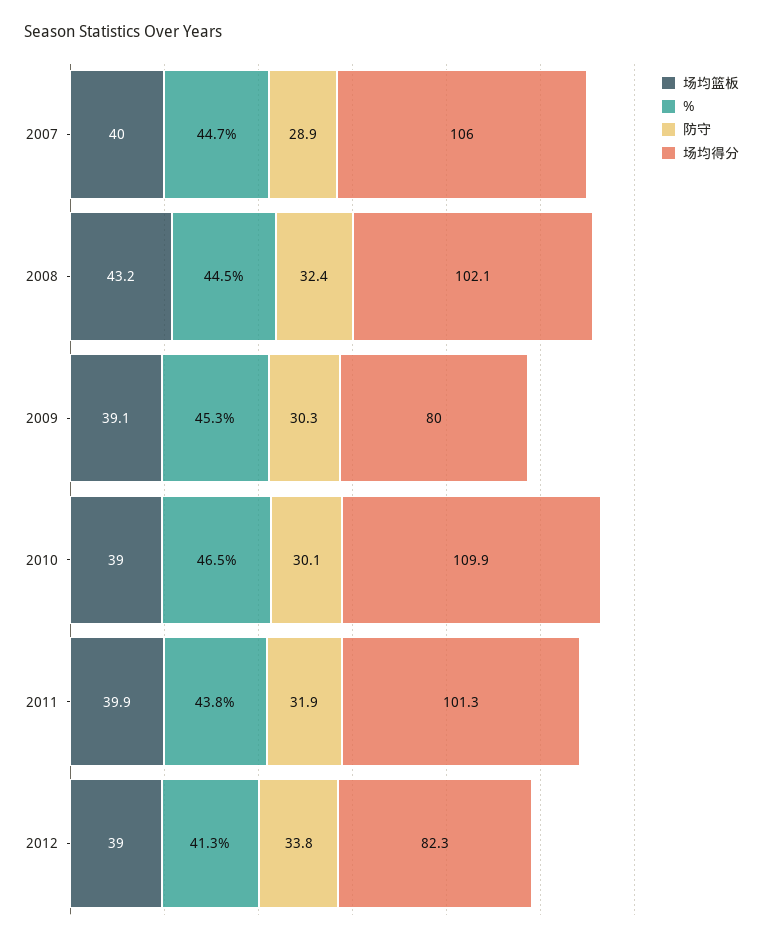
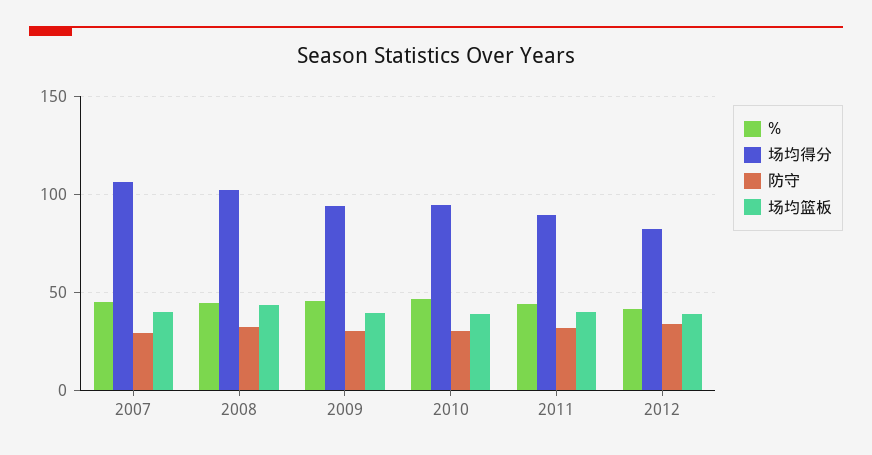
  {
    "场均篮板": {
      "2007": 40,
      "2008": 43.2,
      "2009": 39.1,
      "2010": 39,
      "2011": 39.9,
      "2012": 39
    },
    "%": {
      "2007": 44.7,
      "2008": 44.5,
      "2009": 45.3,
      "2010": 46.5,
      "2011": 43.8,
      "2012": 41.3
    },
    "防守": {
      "2007": 28.9,
      "2008": 32.4,
      "2009": 30.3,
      "2010": 30.1,
      "2011": 31.9,
      "2012": 33.8
    },
    "场均得分": {
      "2007": 106,
      "2008": 102.1,
-     "2009": 80,
+     "2009": 95,
-     "2010": 109.9,
+     "2010": 95,
-     "2011": 101.3,
+     "2011": 90,
      "2012": 82.3
    }
  }

